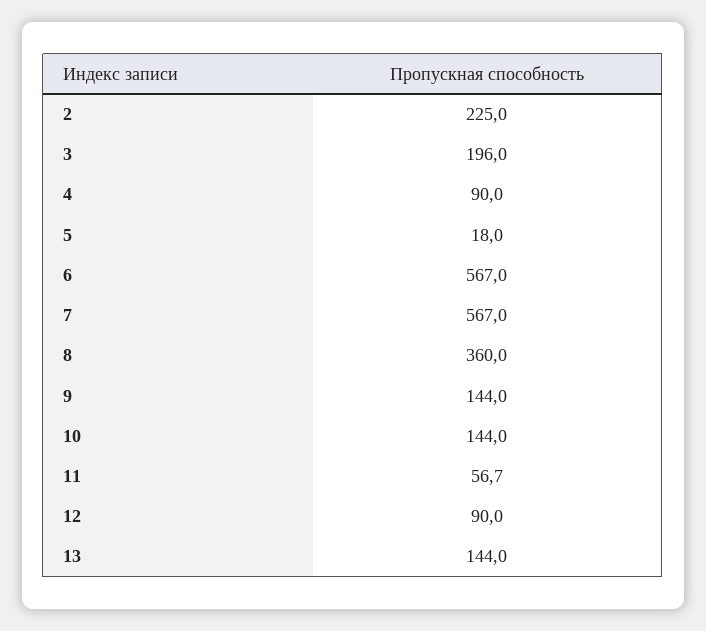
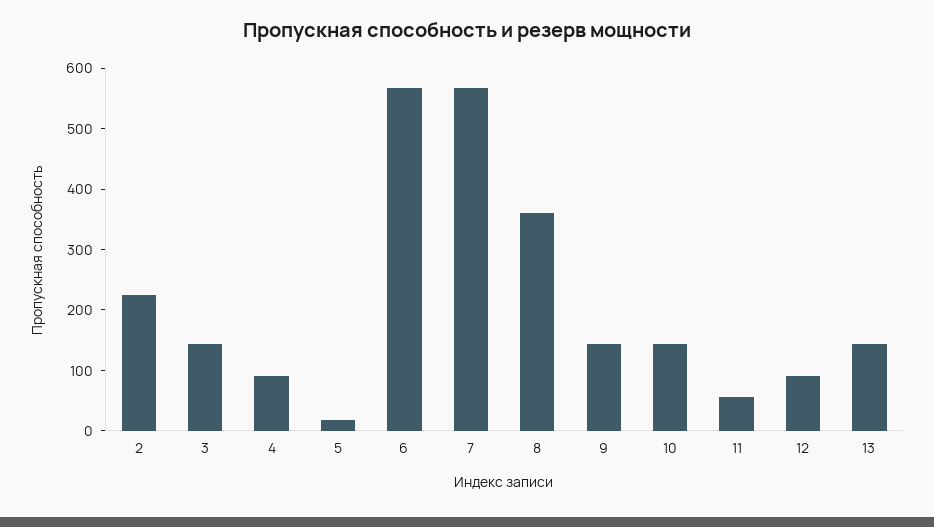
  {
    "2": 225,
-   "3": 196,
+   "3": 140,
    "4": 90,
    "5": 18,
    "6": 567,
    "7": 567,
    "8": 360,
    "9": 144,
    "10": 144,
    "11": 56.7,
    "12": 90,
    "13": 144
  }

